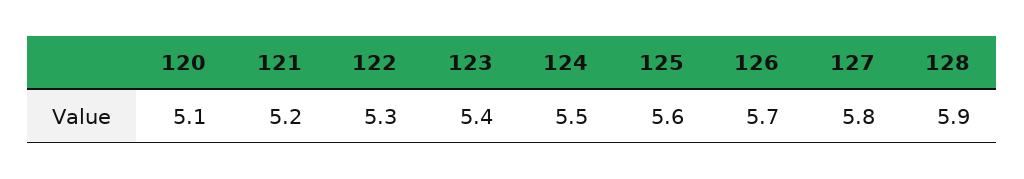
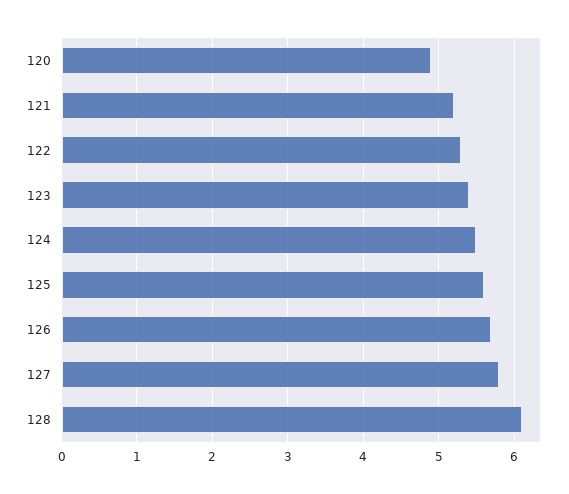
  {
-   "120": 5.1,
+   "120": 4.9,
    "121": 5.2,
    "122": 5.3,
    "123": 5.4,
    "124": 5.5,
    "125": 5.6,
    "126": 5.7,
    "127": 5.8,
-   "128": 5.9
+   "128": 6.1
  }

